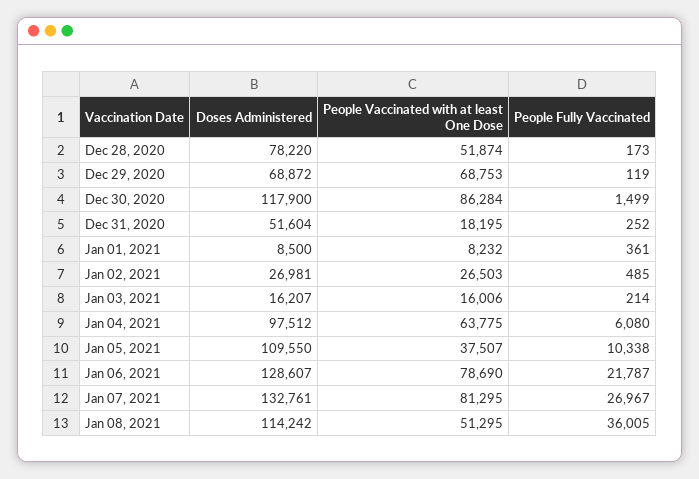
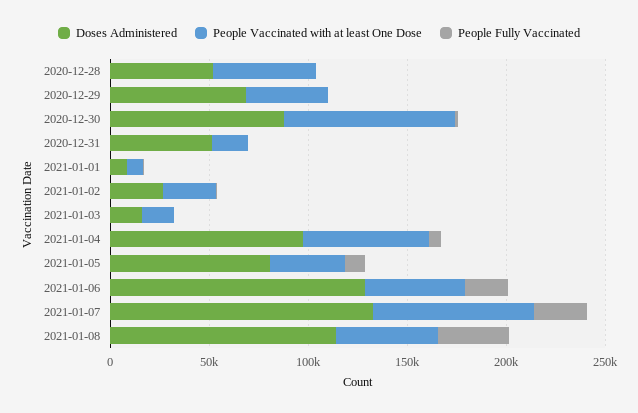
  {
    "Doses Administered": {
-     "Dec 28, 2020": 78220,
+     "Dec 28, 2020": 50000,
      "Dec 29, 2020": 68872,
-     "Dec 30, 2020": 117900,
+     "Dec 30, 2020": 90000,
      "Dec 31, 2020": 51604,
      "Jan 01, 2021": 8500,
      "Jan 02, 2021": 26981,
      "Jan 03, 2021": 16207,
      "Jan 04, 2021": 97512,
-     "Jan 05, 2021": 109550,
+     "Jan 05, 2021": 80000,
      "Jan 06, 2021": 128607,
      "Jan 07, 2021": 132761,
      "Jan 08, 2021": 114242
    },
    "People Vaccinated with at least One Dose": {
      "Dec 28, 2020": 51874,
-     "Dec 29, 2020": 68753,
+     "Dec 29, 2020": 40000,
      "Dec 30, 2020": 86284,
      "Dec 31, 2020": 18195,
      "Jan 01, 2021": 8232,
      "Jan 02, 2021": 26503,
      "Jan 03, 2021": 16006,
      "Jan 04, 2021": 63775,
      "Jan 05, 2021": 37507,
-     "Jan 06, 2021": 78690,
+     "Jan 06, 2021": 50000,
      "Jan 07, 2021": 81295,
      "Jan 08, 2021": 51295
    },
    "People Fully Vaccinated": {
      "Dec 28, 2020": 173,
      "Dec 29, 2020": 119,
      "Dec 30, 2020": 1499,
      "Dec 31, 2020": 252,
      "Jan 01, 2021": 361,
      "Jan 02, 2021": 485,
      "Jan 03, 2021": 214,
      "Jan 04, 2021": 6080,
      "Jan 05, 2021": 10338,
      "Jan 06, 2021": 21787,
      "Jan 07, 2021": 26967,
      "Jan 08, 2021": 36005
    }
  }

